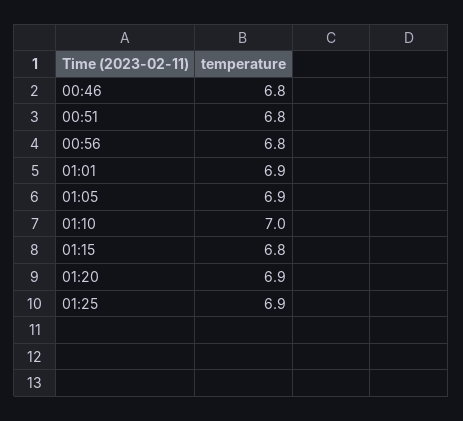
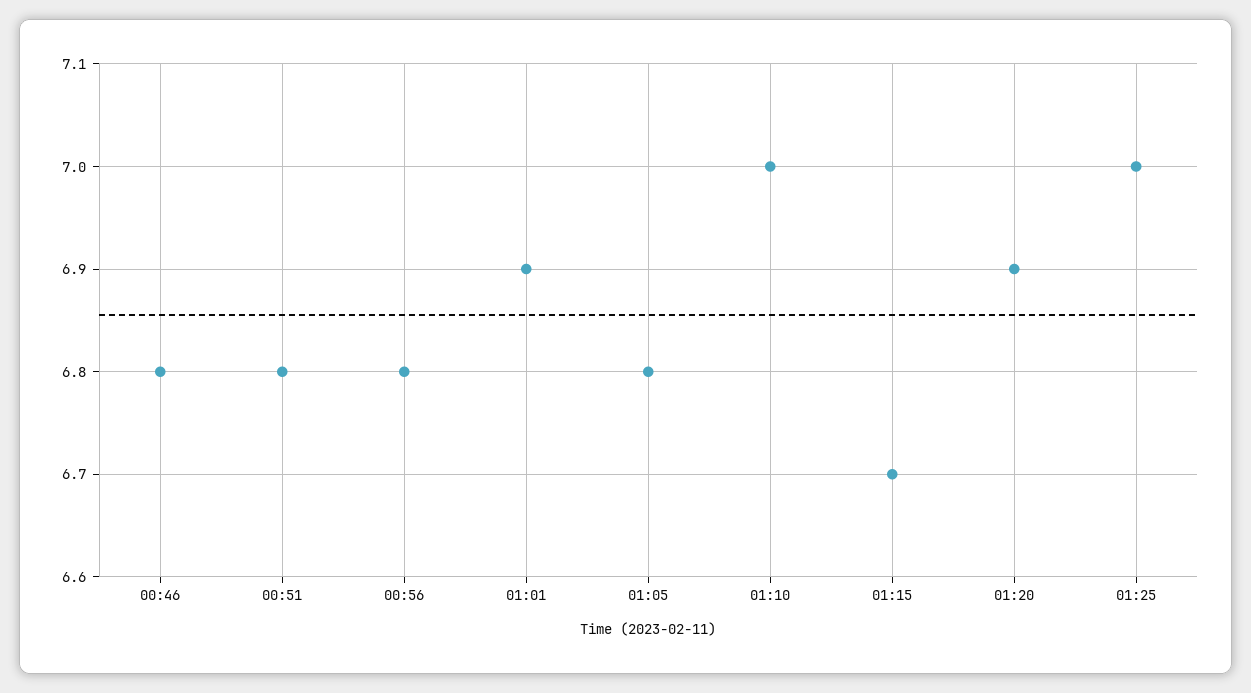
  {
    "00:46": 6.8,
    "00:51": 6.8,
    "00:56": 6.8,
    "01:01": 6.9,
-   "01:05": 6.9,
+   "01:05": 6.8,
    "01:10": 7,
-   "01:15": 6.8,
+   "01:15": 6.7,
    "01:20": 6.9,
-   "01:25": 6.9
+   "01:25": 7
  }

